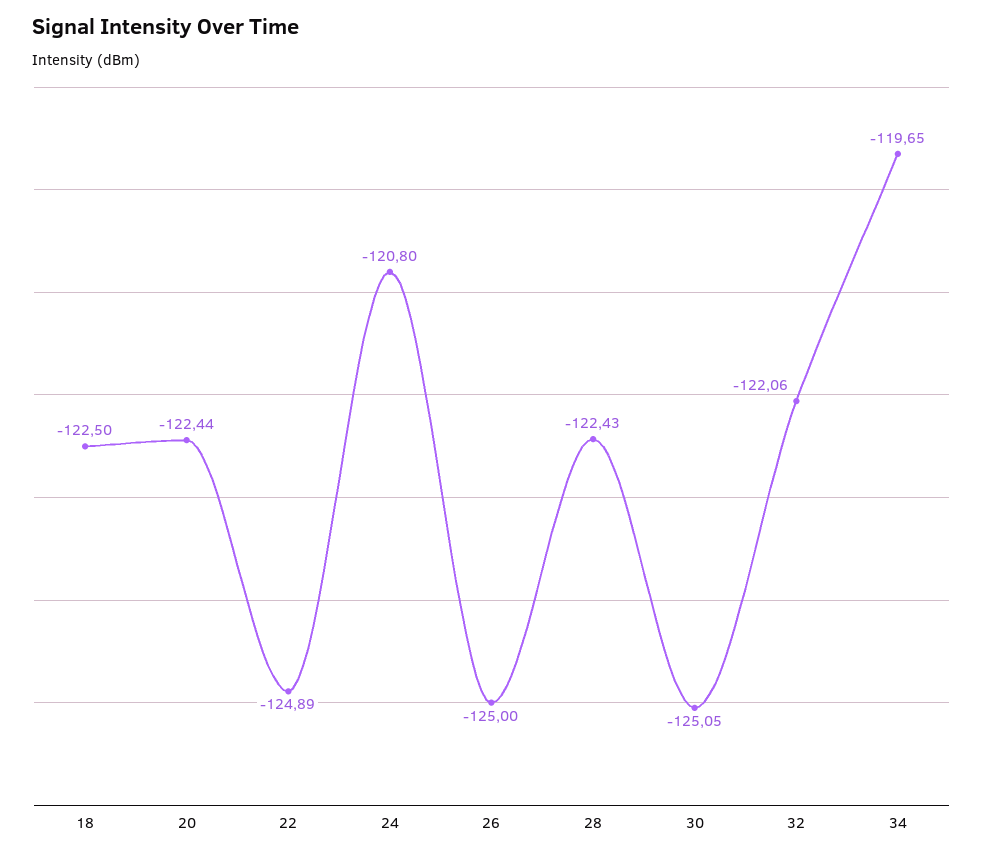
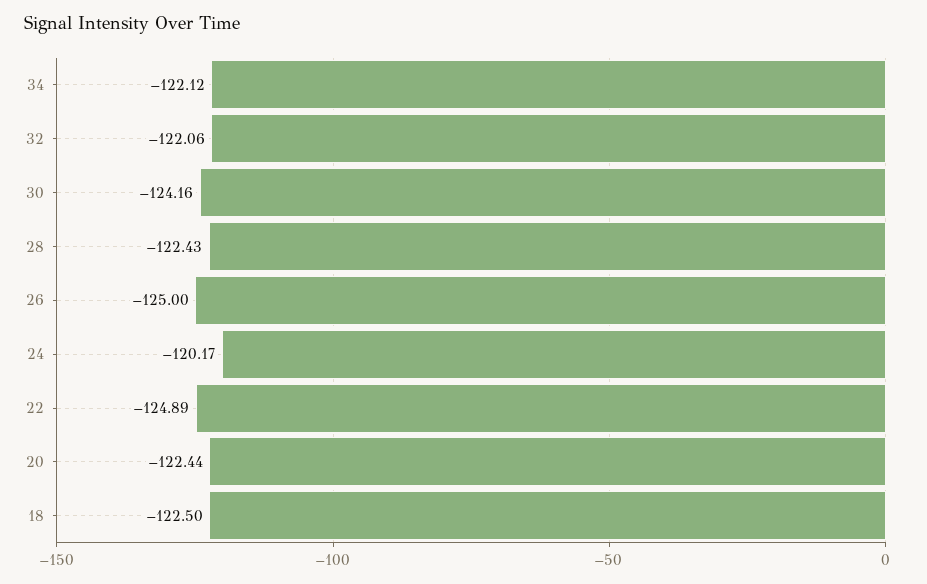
  {
    "18": -122.5,
    "20": -122.44,
    "22": -124.89,
-   "24": -120.8,
+   "24": -120.17,
    "26": -125,
    "28": -122.43,
-   "30": -125.05,
+   "30": -124.16,
    "32": -122.06,
-   "34": -119.65
+   "34": -122.12
  }

